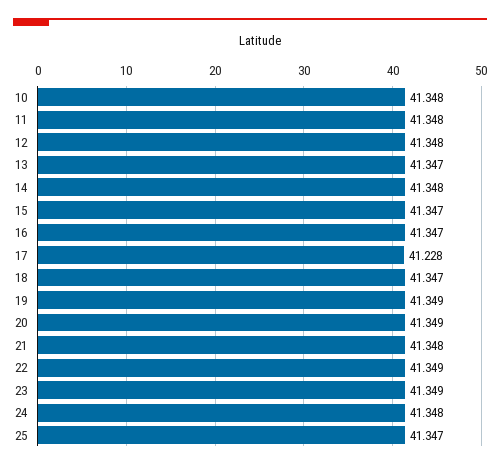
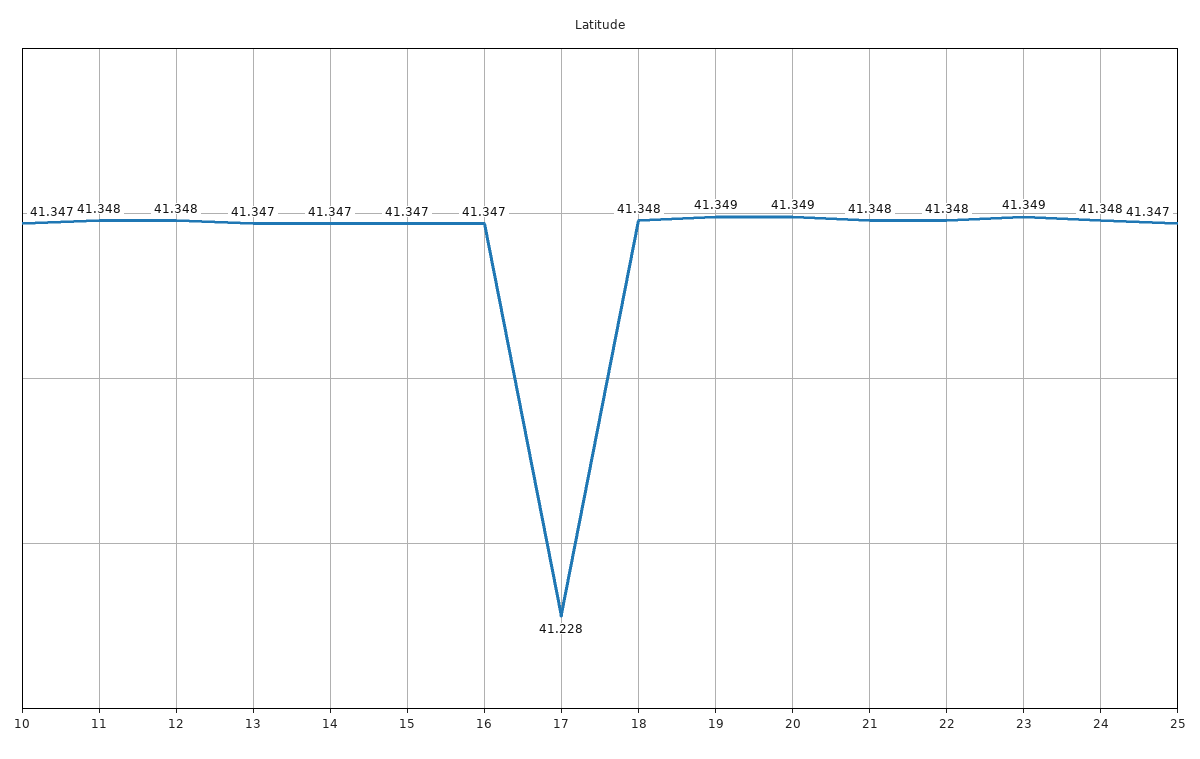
  {
-   "10": 41.348,
+   "10": 41.347,
    "11": 41.348,
    "12": 41.348,
    "13": 41.347,
-   "14": 41.348,
+   "14": 41.347,
    "15": 41.347,
    "16": 41.347,
    "17": 41.228,
-   "18": 41.347,
+   "18": 41.348,
    "19": 41.349,
    "20": 41.349,
    "21": 41.348,
-   "22": 41.349,
+   "22": 41.348,
    "23": 41.349,
    "24": 41.348,
    "25": 41.347
  }

